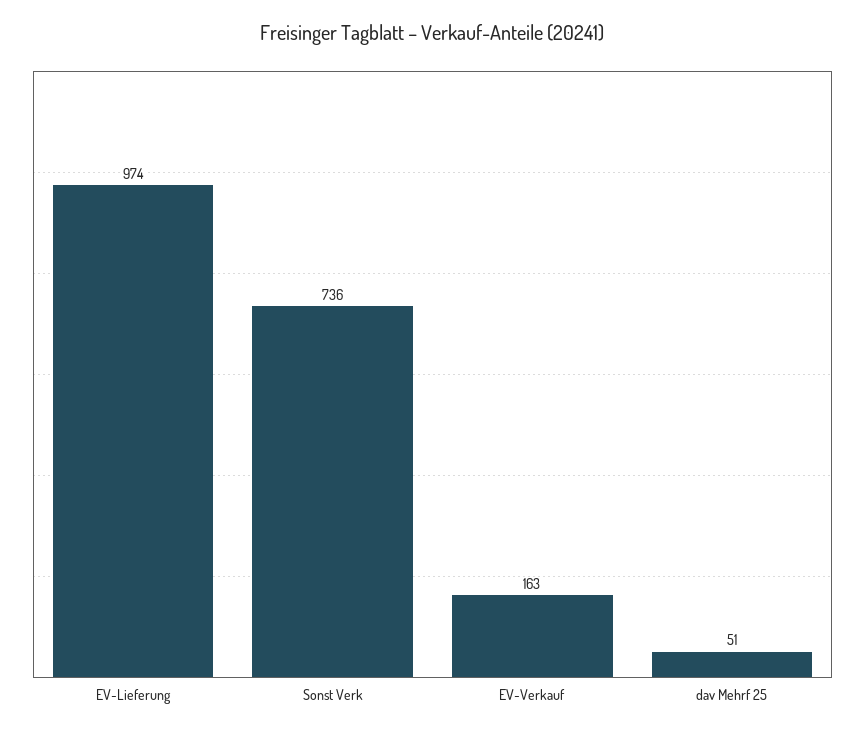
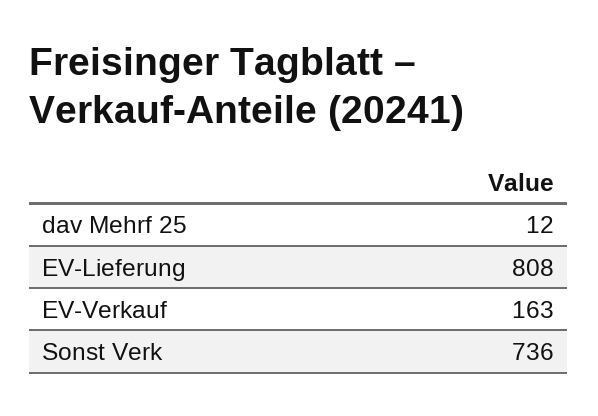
  {
-   "EV-Lieferung": 974,
+   "EV-Lieferung": 808,
    "Sonst Verk": 736,
    "EV-Verkauf": 163,
-   "dav Mehrf 25": 51
+   "dav Mehrf 25": 12
  }

